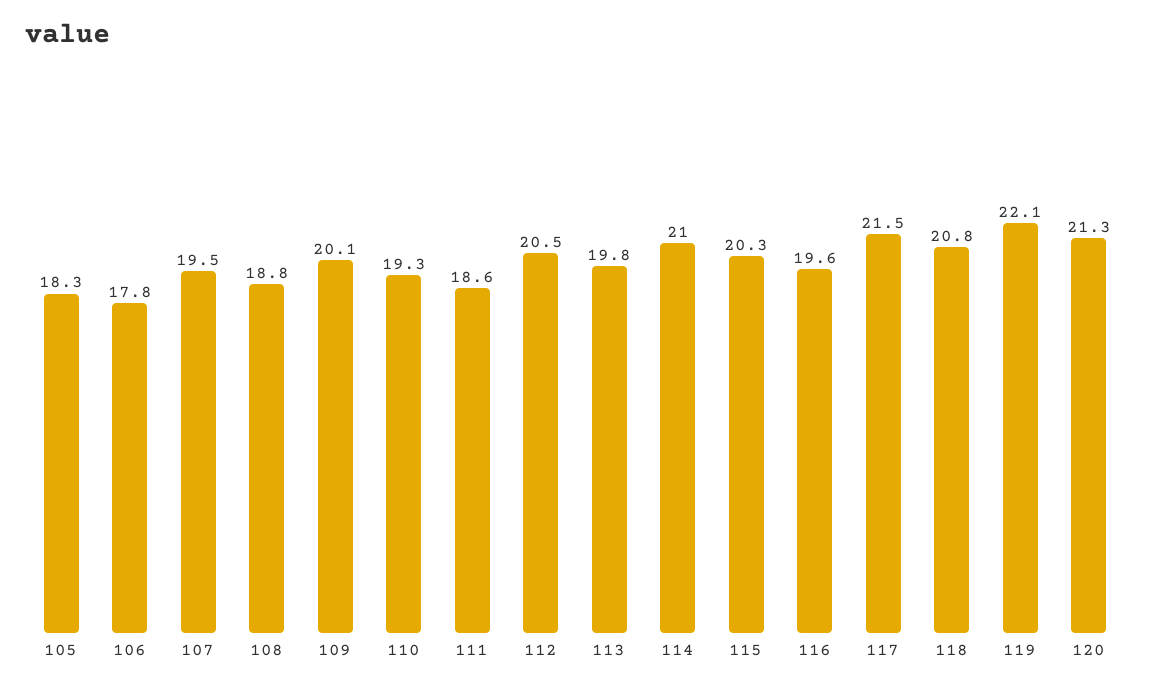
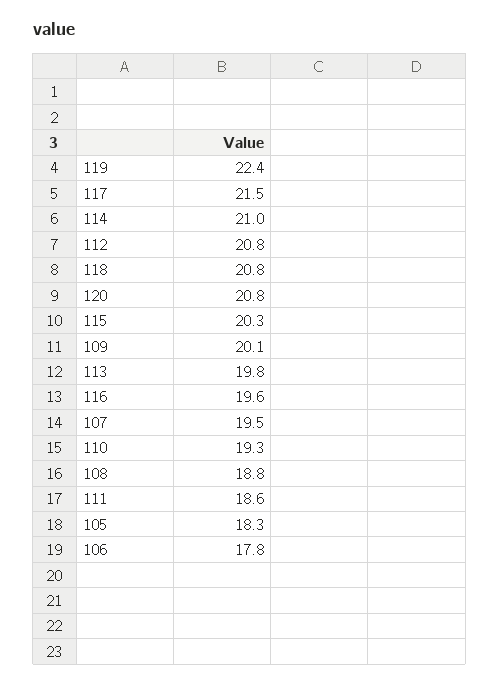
  {
    "105": 18.3,
    "106": 17.8,
    "107": 19.5,
    "108": 18.8,
    "109": 20.1,
    "110": 19.3,
    "111": 18.6,
-   "112": 20.5,
+   "112": 20.8,
    "113": 19.8,
    "114": 21,
    "115": 20.3,
    "116": 19.6,
    "117": 21.5,
    "118": 20.8,
-   "119": 22.1,
+   "119": 22.4,
-   "120": 21.3
+   "120": 20.8
  }

